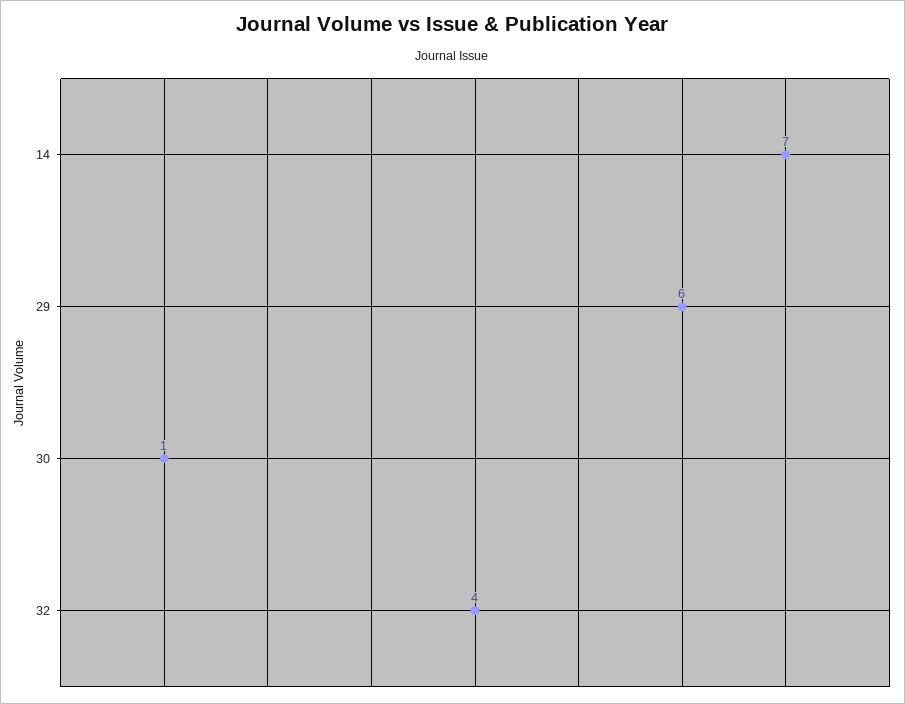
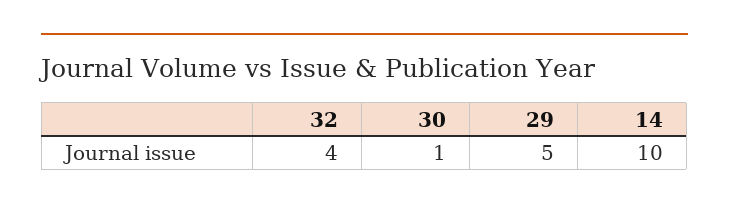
  {
-   "14": 7,
+   "14": 10,
-   "29": 6,
+   "29": 5,
    "30": 1,
    "32": 4
  }

